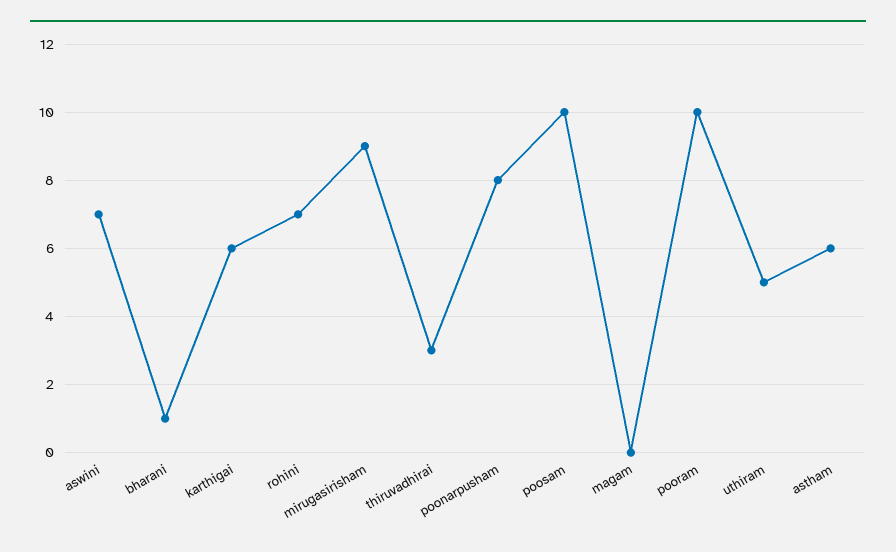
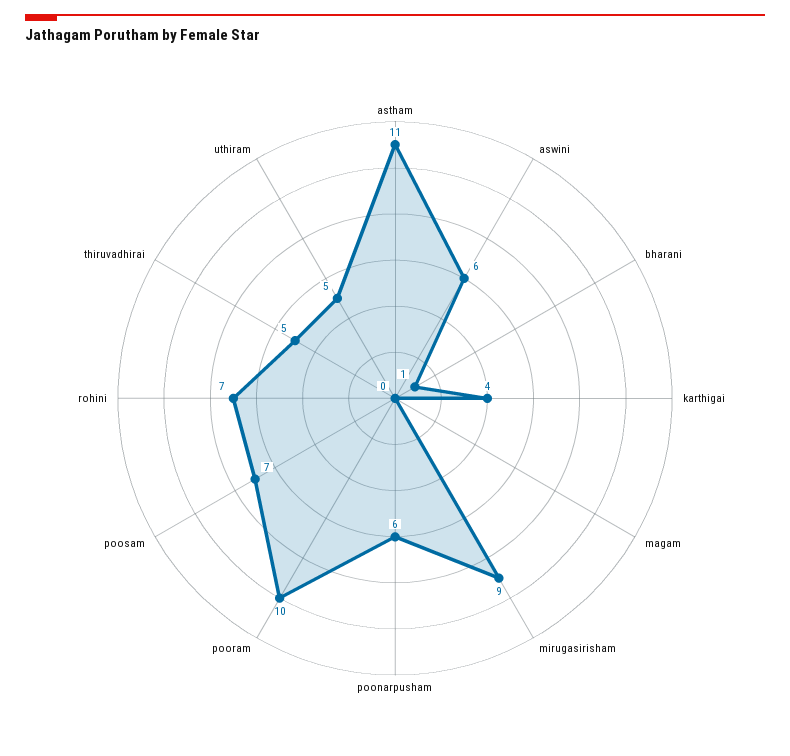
  {
-   "aswini": 7,
+   "aswini": 6,
    "bharani": 1,
-   "karthigai": 6,
+   "karthigai": 4,
    "rohini": 7,
    "mirugasirisham": 9,
-   "thiruvadhirai": 3,
+   "thiruvadhirai": 5,
-   "poonarpusham": 8,
+   "poonarpusham": 6,
-   "poosam": 10,
+   "poosam": 7,
    "magam": 0,
    "pooram": 10,
    "uthiram": 5,
-   "astham": 6
+   "astham": 11
  }

